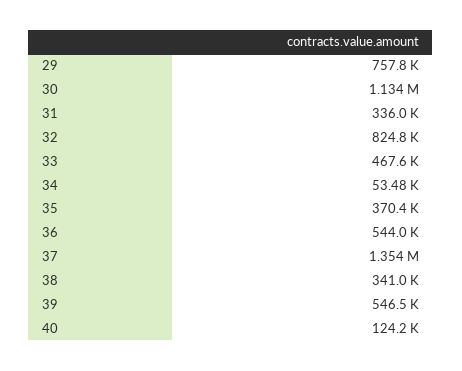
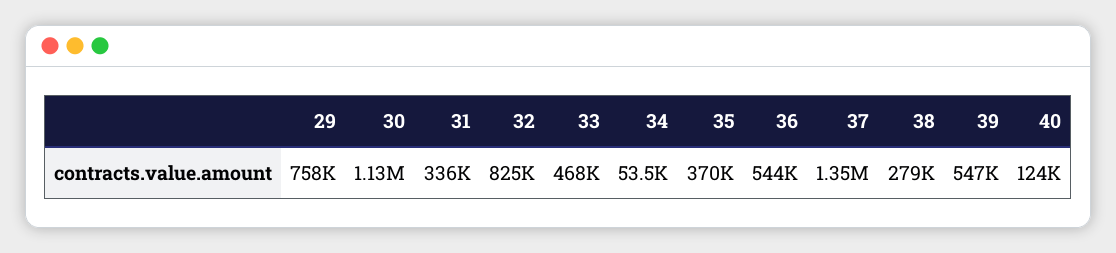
  {
    "29": 757800,
    "30": 1134000,
    "31": 336000,
    "32": 824800,
    "33": 467600,
    "34": 53480,
    "35": 370400,
    "36": 544000,
    "37": 1354000,
-   "38": 341000,
+   "38": 279000,
    "39": 546500,
    "40": 124200
  }

